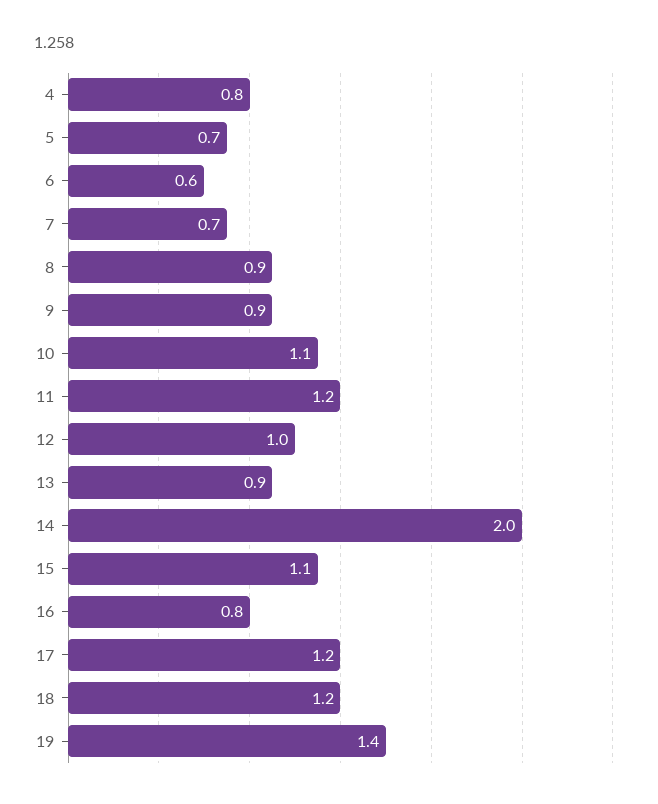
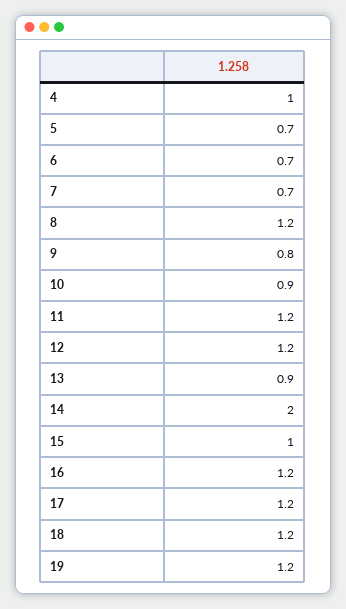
  {
-   "4": 0.8,
+   "4": 1,
    "5": 0.7,
-   "6": 0.6,
+   "6": 0.7,
    "7": 0.7,
-   "8": 0.9,
+   "8": 1.2,
-   "9": 0.9,
+   "9": 0.8,
-   "10": 1.1,
+   "10": 0.9,
    "11": 1.2,
-   "12": 1,
+   "12": 1.2,
    "13": 0.9,
    "14": 2,
-   "15": 1.1,
+   "15": 1,
-   "16": 0.8,
+   "16": 1.2,
    "17": 1.2,
    "18": 1.2,
-   "19": 1.4
+   "19": 1.2
  }

